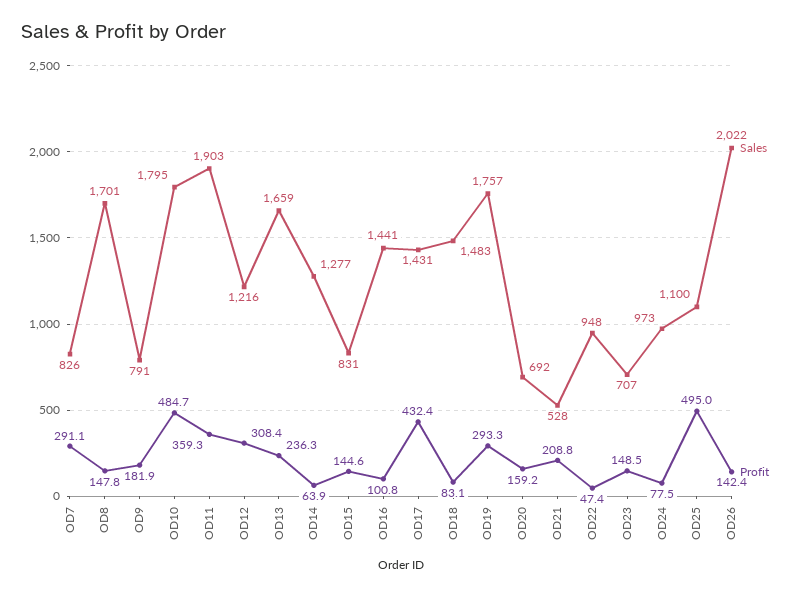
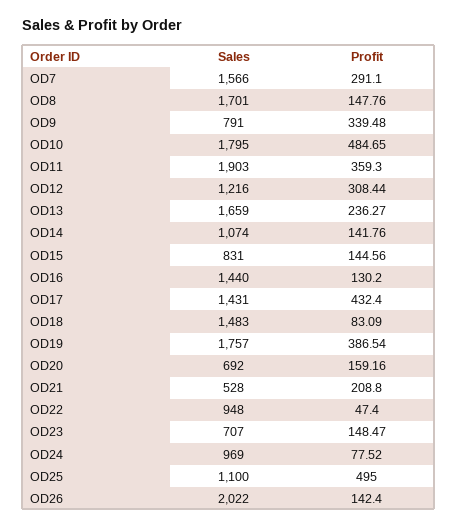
  {
    "Sales": {
-     "OD7": 826,
+     "OD7": 1566,
      "OD8": 1701,
      "OD9": 791,
      "OD10": 1795,
      "OD11": 1903,
      "OD12": 1216,
      "OD13": 1659,
-     "OD14": 1277,
+     "OD14": 1074,
      "OD15": 831,
-     "OD16": 1441,
+     "OD16": 1440,
      "OD17": 1431,
      "OD18": 1483,
      "OD19": 1757,
      "OD20": 692,
      "OD21": 528,
      "OD22": 948,
      "OD23": 707,
-     "OD24": 973,
+     "OD24": 969,
      "OD25": 1100,
      "OD26": 2022
    },
    "Profit": {
      "OD7": 291.1,
      "OD8": 147.76,
-     "OD9": 181.9,
+     "OD9": 339.48,
      "OD10": 484.65,
      "OD11": 359.3,
      "OD12": 308.44,
      "OD13": 236.27,
-     "OD14": 63.9,
+     "OD14": 141.76,
      "OD15": 144.56,
-     "OD16": 100.8,
+     "OD16": 130.2,
      "OD17": 432.4,
      "OD18": 83.09,
-     "OD19": 293.3,
+     "OD19": 386.54,
      "OD20": 159.16,
      "OD21": 208.8,
      "OD22": 47.4,
      "OD23": 148.47,
      "OD24": 77.52,
      "OD25": 495,
      "OD26": 142.4
    }
  }

